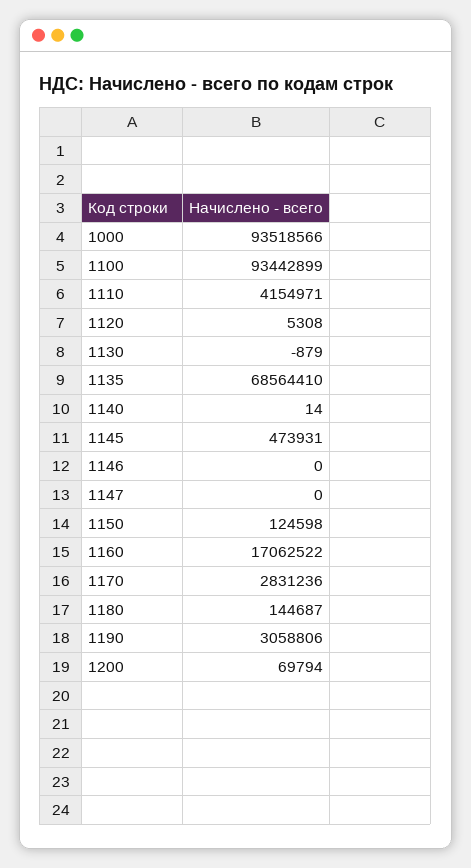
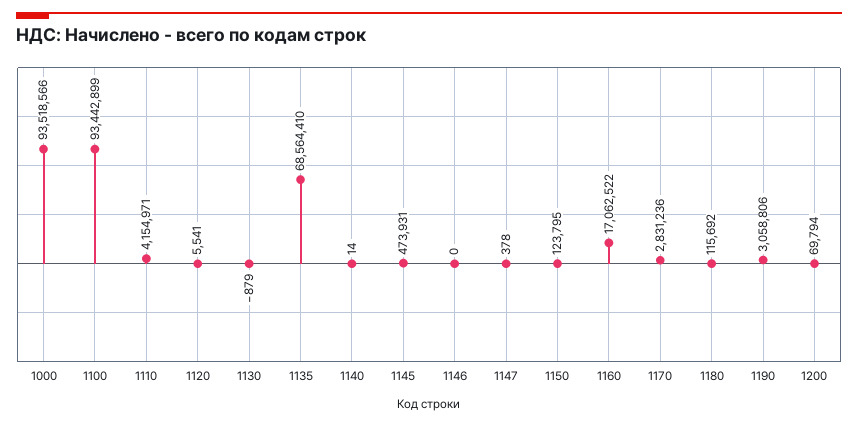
  {
    "1000": 93518566,
    "1100": 93442899,
    "1110": 4154971,
-   "1120": 5308,
+   "1120": 5541,
    "1130": -879,
    "1135": 68564410,
    "1140": 14,
    "1145": 473931,
    "1146": 0,
-   "1147": 0,
+   "1147": 378,
-   "1150": 124598,
+   "1150": 123795,
    "1160": 17062522,
    "1170": 2831236,
-   "1180": 144687,
+   "1180": 115692,
    "1190": 3058806,
    "1200": 69794
  }

